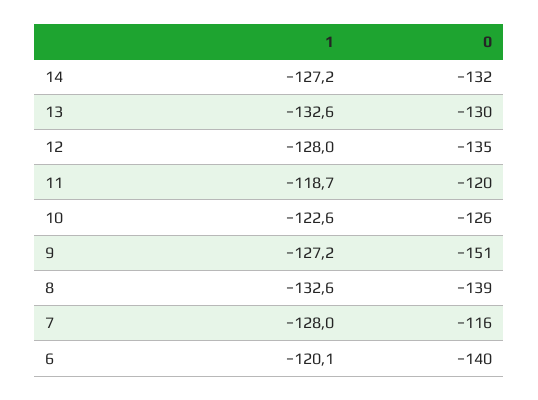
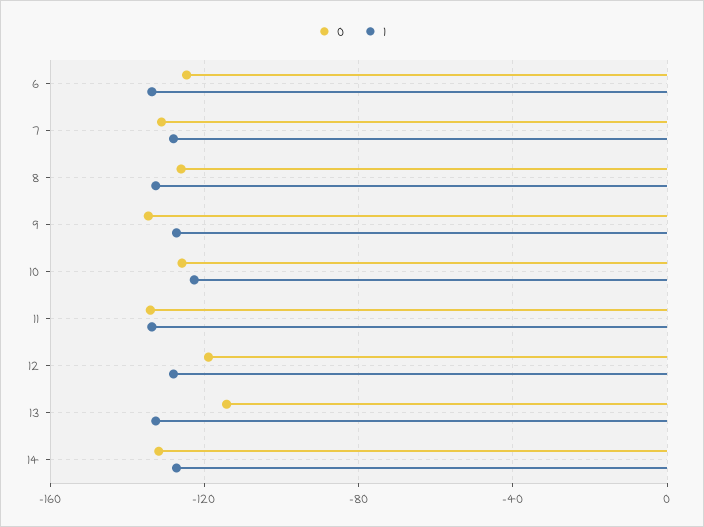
  {
    "1": {
      "14": -127.2,
      "13": -132.6,
      "12": -128,
-     "11": -118.7,
+     "11": -135,
      "10": -122.6,
      "9": -127.2,
      "8": -132.6,
      "7": -128,
-     "6": -120.1
+     "6": -135
    },
    "0": {
      "14": -132,
-     "13": -130,
+     "13": -115,
-     "12": -135,
+     "12": -120,
-     "11": -120,
+     "11": -135,
      "10": -126,
-     "9": -151,
+     "9": -135,
-     "8": -139,
+     "8": -125,
-     "7": -116,
+     "7": -130,
-     "6": -140
+     "6": -125
    }
  }

